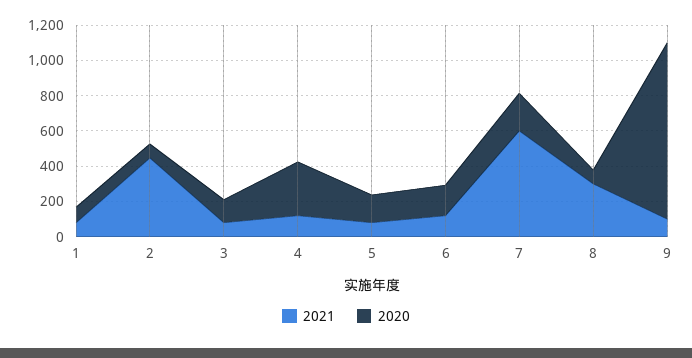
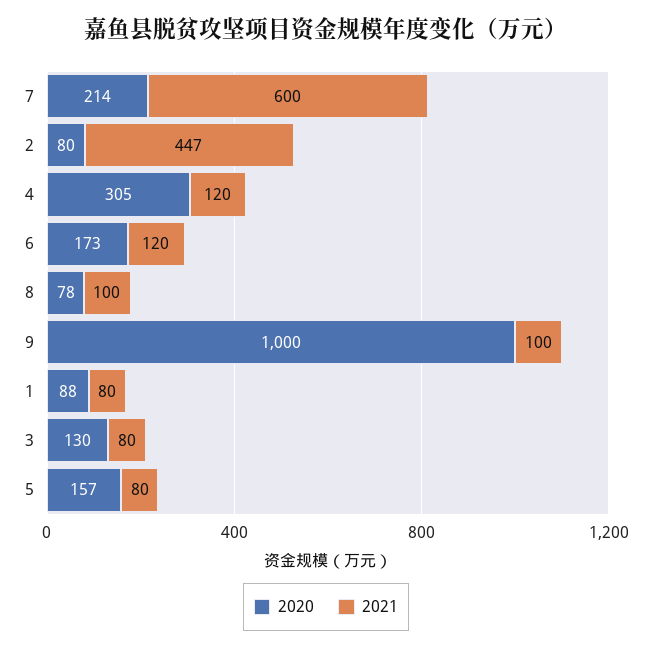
  {
    "2021": {
      "1": 80,
      "2": 447,
      "3": 80,
      "4": 120,
      "5": 80,
      "6": 120,
      "7": 600,
-     "8": 300,
+     "8": 100,
      "9": 100
    },
    "2020": {
      "1": 88,
      "2": 80,
      "3": 130,
      "4": 305,
      "5": 157,
      "6": 173,
      "7": 214,
      "8": 78,
      "9": 1000
    }
  }

